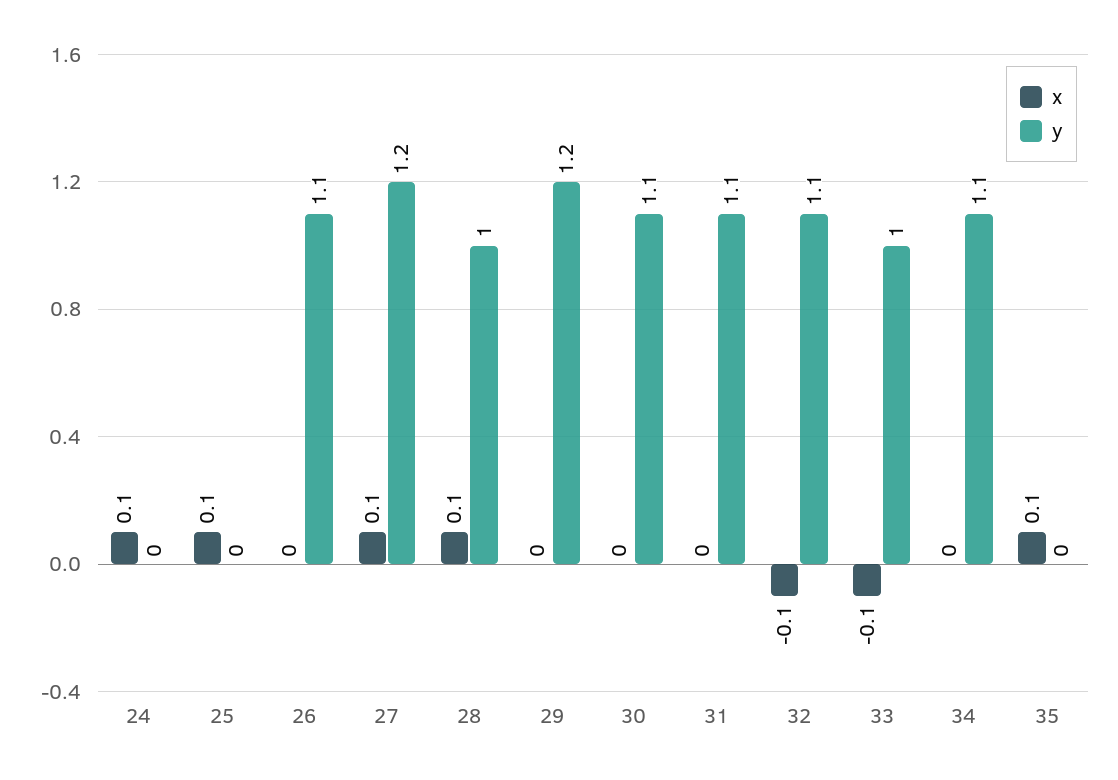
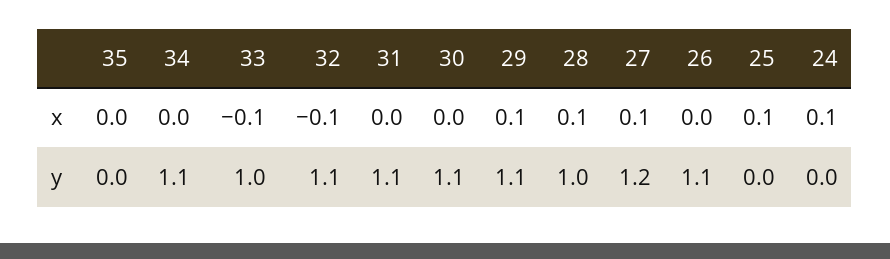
  {
    "x": {
      "24": 0.1,
      "25": 0.1,
      "26": 0,
      "27": 0.1,
      "28": 0.1,
-     "29": 0,
+     "29": 0.1,
      "30": 0,
      "31": 0,
      "32": -0.1,
      "33": -0.1,
      "34": 0,
-     "35": 0.1
+     "35": 0
    },
    "y": {
      "24": 0,
      "25": 0,
      "26": 1.1,
      "27": 1.2,
      "28": 1,
-     "29": 1.2,
+     "29": 1.1,
      "30": 1.1,
      "31": 1.1,
      "32": 1.1,
      "33": 1,
      "34": 1.1,
      "35": 0
    }
  }

